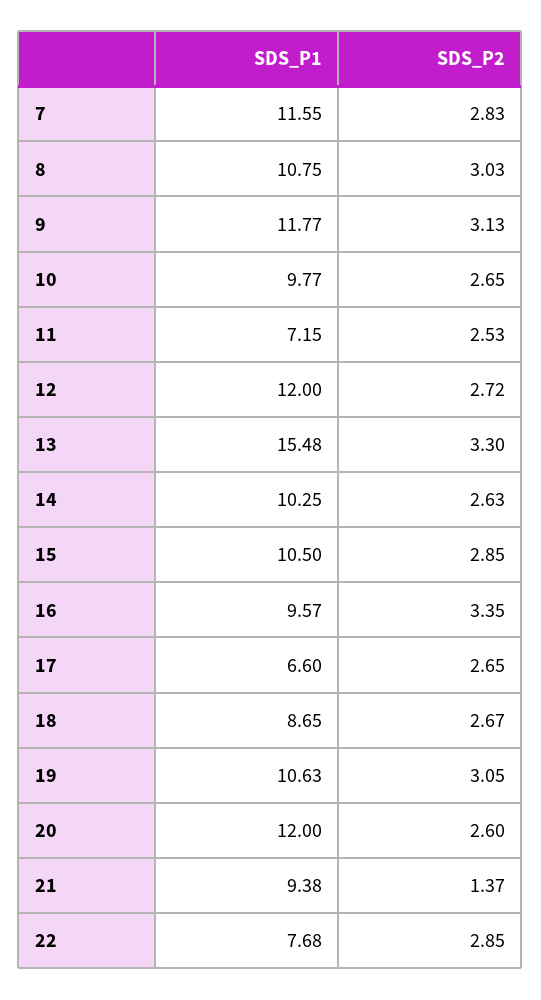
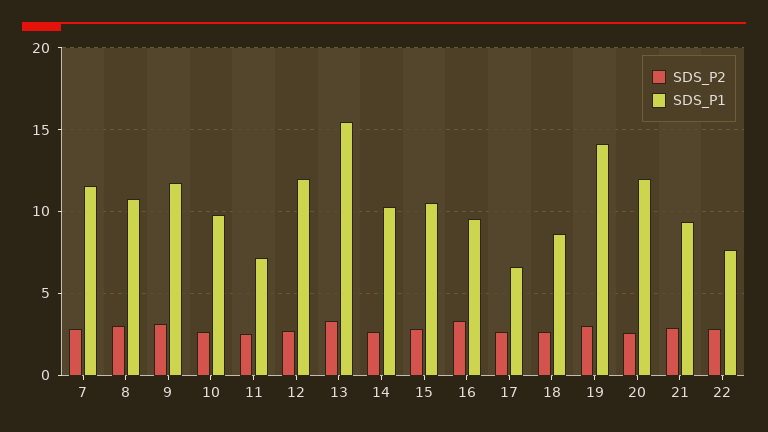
  {
    "SDS_P1": {
      "7": 11.55,
      "8": 10.75,
      "9": 11.77,
      "10": 9.77,
      "11": 7.15,
      "12": 12,
      "13": 15.48,
      "14": 10.25,
      "15": 10.5,
      "16": 9.57,
      "17": 6.6,
      "18": 8.65,
-     "19": 10.63,
+     "19": 14,
      "20": 12,
      "21": 9.38,
      "22": 7.68
    },
    "SDS_P2": {
      "7": 2.83,
      "8": 3.03,
      "9": 3.13,
      "10": 2.65,
      "11": 2.53,
      "12": 2.72,
      "13": 3.3,
      "14": 2.63,
      "15": 2.85,
      "16": 3.35,
      "17": 2.65,
      "18": 2.67,
      "19": 3.05,
      "20": 2.6,
-     "21": 1.37,
+     "21": 3,
      "22": 2.85
    }
  }

